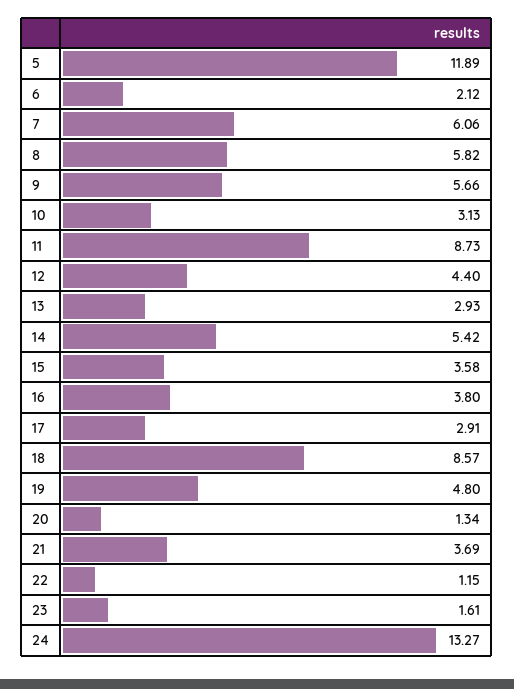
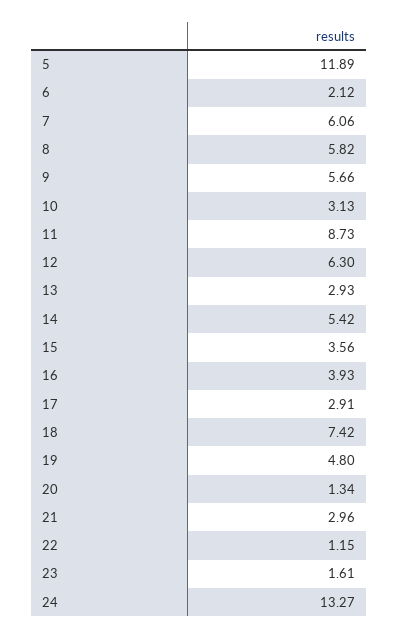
  {
    "5": 11.89,
    "6": 2.12,
    "7": 6.06,
    "8": 5.82,
    "9": 5.66,
    "10": 3.13,
    "11": 8.73,
-   "12": 4.4,
+   "12": 6.3,
    "13": 2.93,
    "14": 5.42,
-   "15": 3.58,
+   "15": 3.56,
-   "16": 3.8,
+   "16": 3.93,
    "17": 2.91,
-   "18": 8.57,
+   "18": 7.42,
    "19": 4.8,
    "20": 1.34,
-   "21": 3.69,
+   "21": 2.96,
    "22": 1.15,
    "23": 1.61,
    "24": 13.27
  }

